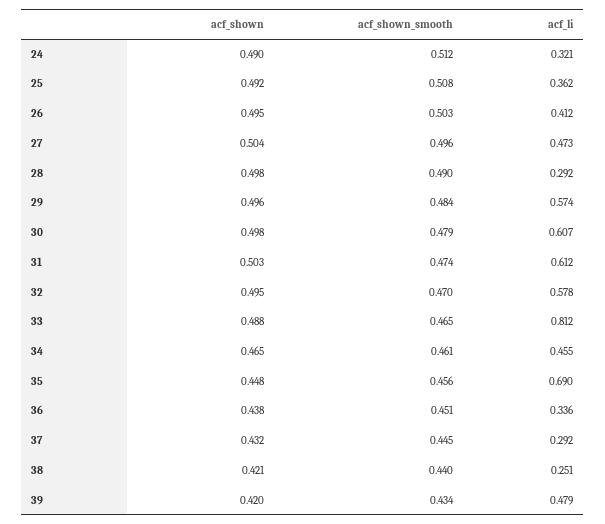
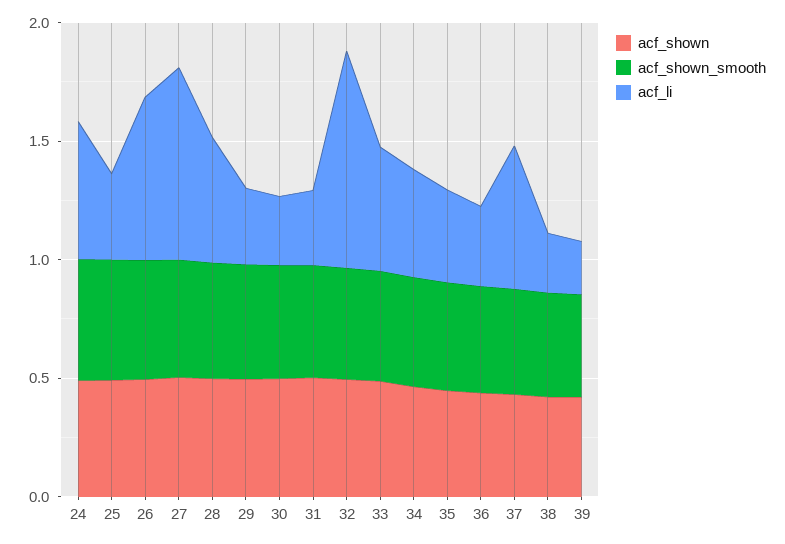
  {
    "acf_shown": {
      "24": 0.49,
      "25": 0.492,
      "26": 0.495,
      "27": 0.504,
      "28": 0.498,
      "29": 0.496,
      "30": 0.498,
      "31": 0.503,
      "32": 0.495,
      "33": 0.488,
      "34": 0.465,
      "35": 0.448,
      "36": 0.438,
      "37": 0.432,
      "38": 0.421,
      "39": 0.42
    },
    "acf_shown_smooth": {
      "24": 0.512,
      "25": 0.508,
      "26": 0.503,
      "27": 0.496,
      "28": 0.49,
      "29": 0.484,
      "30": 0.479,
      "31": 0.474,
      "32": 0.47,
      "33": 0.465,
      "34": 0.461,
      "35": 0.456,
      "36": 0.451,
      "37": 0.445,
      "38": 0.44,
      "39": 0.434
    },
    "acf_li": {
-     "24": 0.321,
+     "24": 0.6,
      "25": 0.362,
-     "26": 0.412,
+     "26": 0.7,
-     "27": 0.473,
+     "27": 0.8,
-     "28": 0.292,
+     "28": 0.5,
-     "29": 0.574,
+     "29": 0.3,
-     "30": 0.607,
+     "30": 0.3,
-     "31": 0.612,
+     "31": 0.3,
-     "32": 0.578,
+     "32": 0.9,
-     "33": 0.812,
+     "33": 0.5,
      "34": 0.455,
-     "35": 0.69,
+     "35": 0.4,
      "36": 0.336,
-     "37": 0.292,
+     "37": 0.6,
      "38": 0.251,
-     "39": 0.479
+     "39": 0.2
    }
  }

